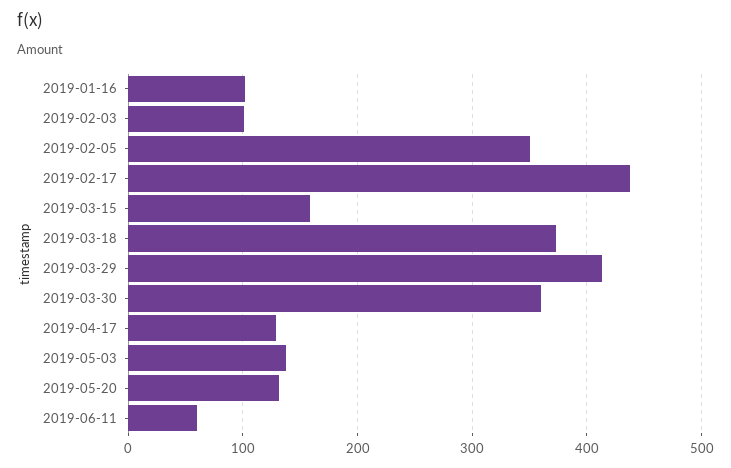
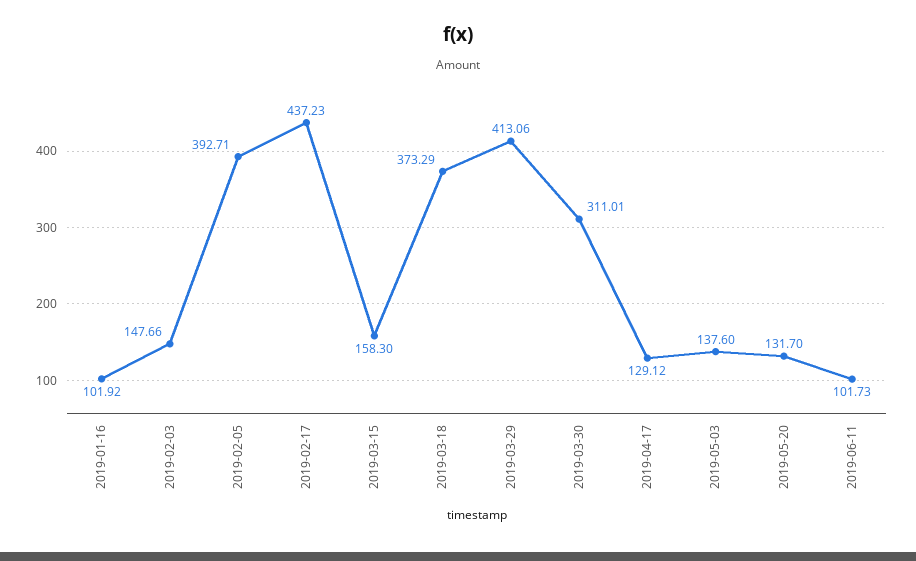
  {
    "2019-01-16": 101.92,
-   "2019-02-03": 100,
+   "2019-02-03": 147.66,
-   "2019-02-05": 350,
+   "2019-02-05": 392.71,
    "2019-02-17": 437.23,
    "2019-03-15": 158.3,
    "2019-03-18": 373.29,
    "2019-03-29": 413.06,
-   "2019-03-30": 360,
+   "2019-03-30": 311.01,
    "2019-04-17": 129.12,
    "2019-05-03": 137.6,
    "2019-05-20": 131.7,
-   "2019-06-11": 60
+   "2019-06-11": 101.73
  }

